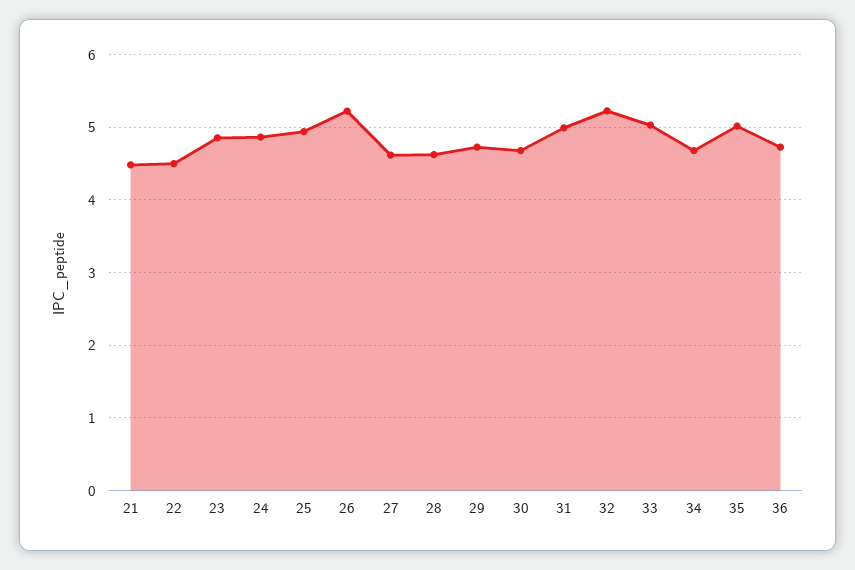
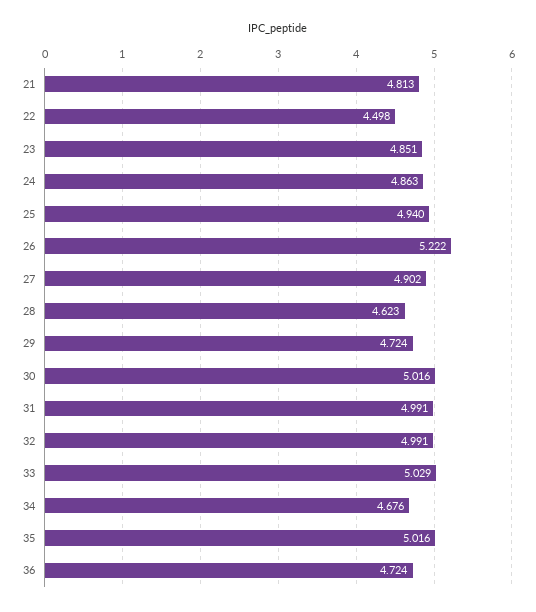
  {
-   "21": 4.5,
+   "21": 4.813,
    "22": 4.498,
    "23": 4.851,
    "24": 4.863,
    "25": 4.94,
    "26": 5.222,
-   "27": 4.6,
+   "27": 4.902,
    "28": 4.623,
    "29": 4.724,
-   "30": 4.7,
+   "30": 5.016,
    "31": 4.991,
-   "32": 5.2,
+   "32": 4.991,
    "33": 5.029,
    "34": 4.676,
    "35": 5.016,
    "36": 4.724
  }

